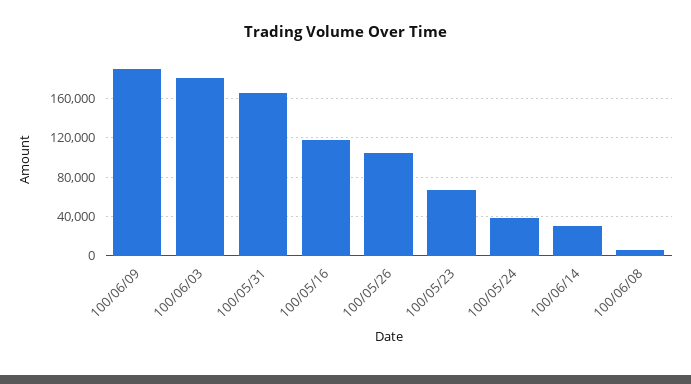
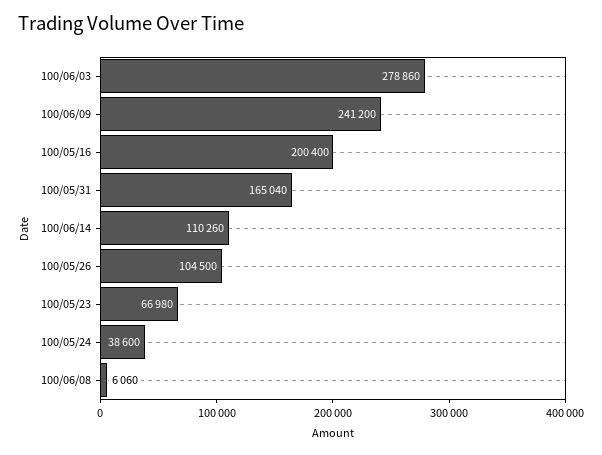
  {
-   "100/06/09": 190000,
+   "100/06/09": 241200,
-   "100/06/03": 180000,
+   "100/06/03": 278860,
    "100/05/31": 165040,
-   "100/05/16": 120000,
+   "100/05/16": 200400,
    "100/05/26": 104500,
    "100/05/23": 66980,
    "100/05/24": 38600,
-   "100/06/14": 30000,
+   "100/06/14": 110260,
    "100/06/08": 6060
  }

